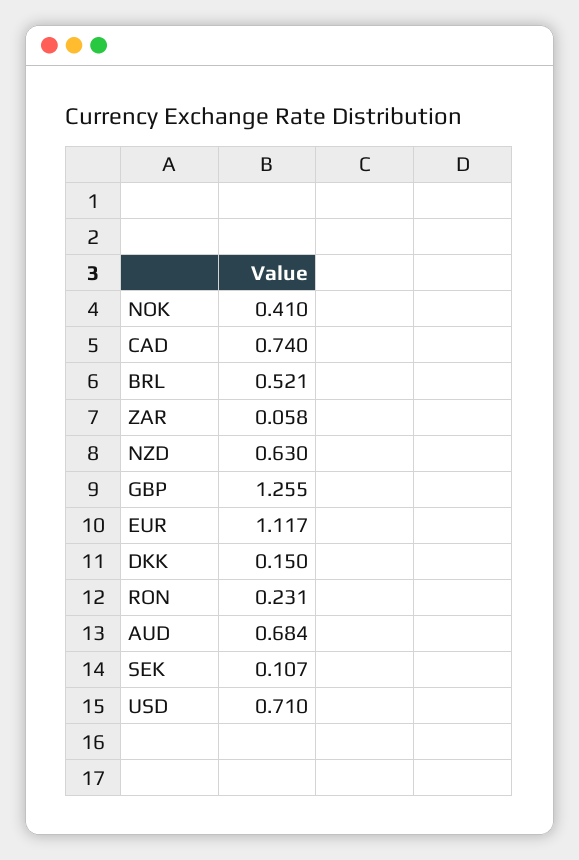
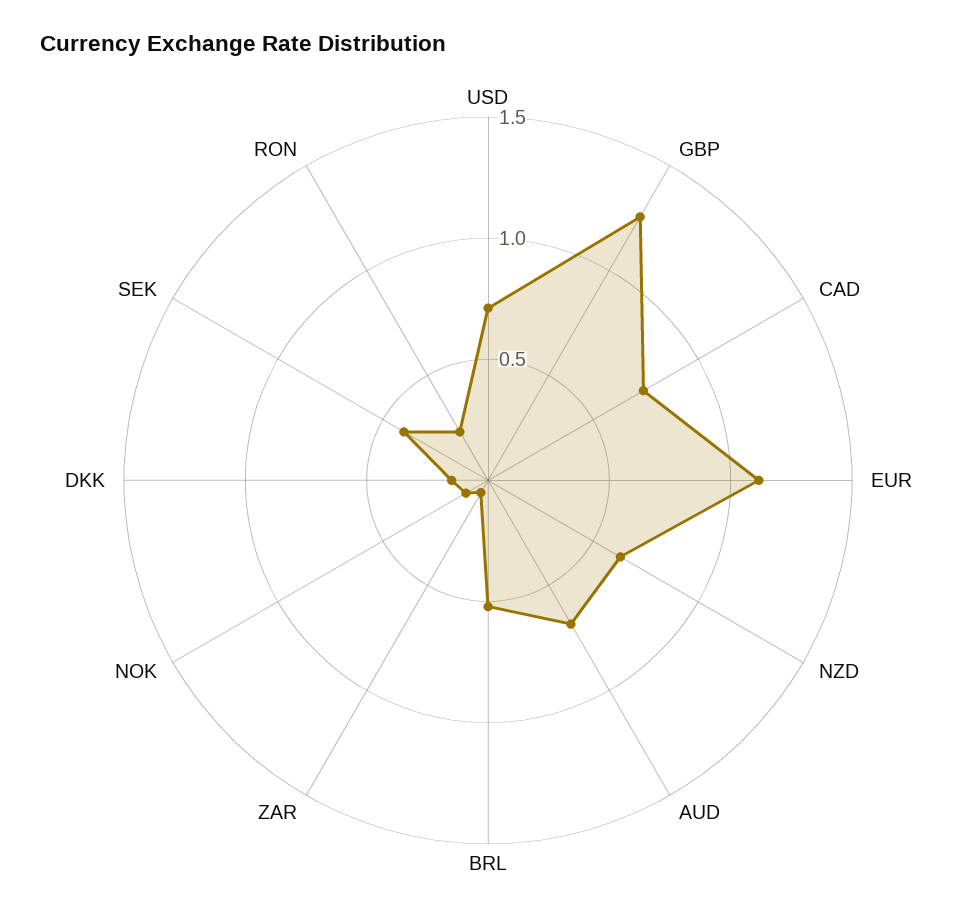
  {
-   "NOK": 0.41,
+   "NOK": 0.1,
    "CAD": 0.74,
    "BRL": 0.521,
    "ZAR": 0.058,
    "NZD": 0.63,
    "GBP": 1.255,
    "EUR": 1.117,
    "DKK": 0.15,
    "RON": 0.231,
    "AUD": 0.684,
-   "SEK": 0.107,
+   "SEK": 0.4,
    "USD": 0.71
  }

